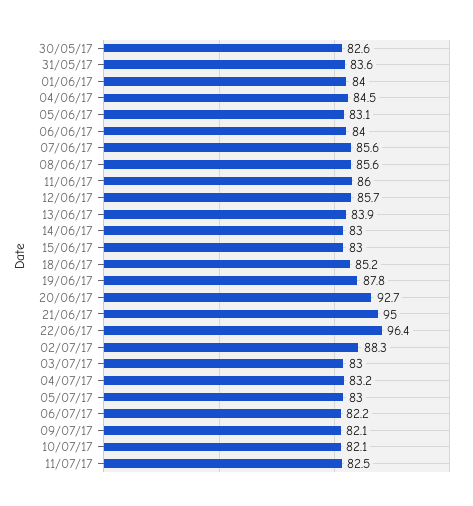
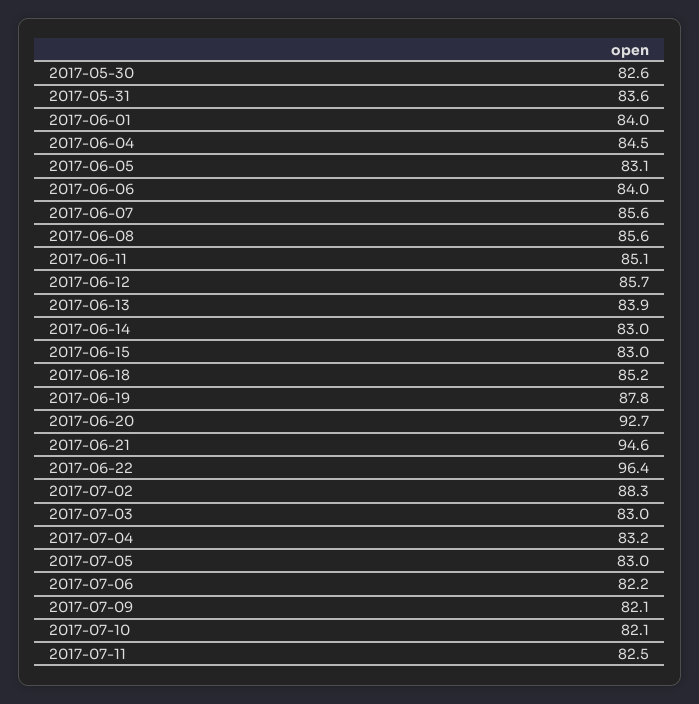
  {
    "30/05/17": 82.6,
    "31/05/17": 83.6,
    "01/06/17": 84,
    "04/06/17": 84.5,
    "05/06/17": 83.1,
    "06/06/17": 84,
    "07/06/17": 85.6,
    "08/06/17": 85.6,
-   "11/06/17": 86,
+   "11/06/17": 85.1,
    "12/06/17": 85.7,
    "13/06/17": 83.9,
    "14/06/17": 83,
    "15/06/17": 83,
    "18/06/17": 85.2,
    "19/06/17": 87.8,
    "20/06/17": 92.7,
-   "21/06/17": 95,
+   "21/06/17": 94.6,
    "22/06/17": 96.4,
    "02/07/17": 88.3,
    "03/07/17": 83,
    "04/07/17": 83.2,
    "05/07/17": 83,
    "06/07/17": 82.2,
    "09/07/17": 82.1,
    "10/07/17": 82.1,
    "11/07/17": 82.5
  }

